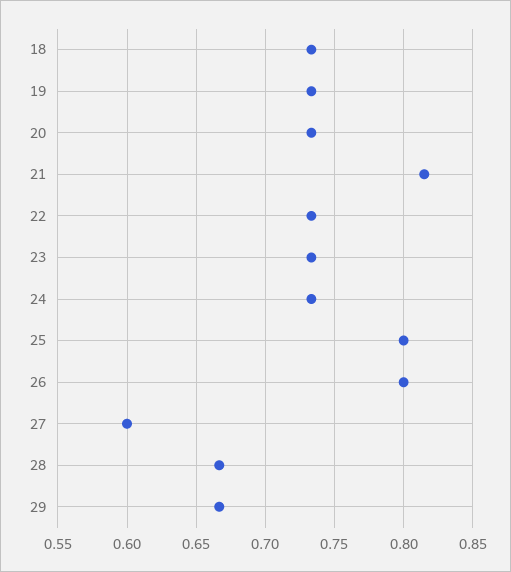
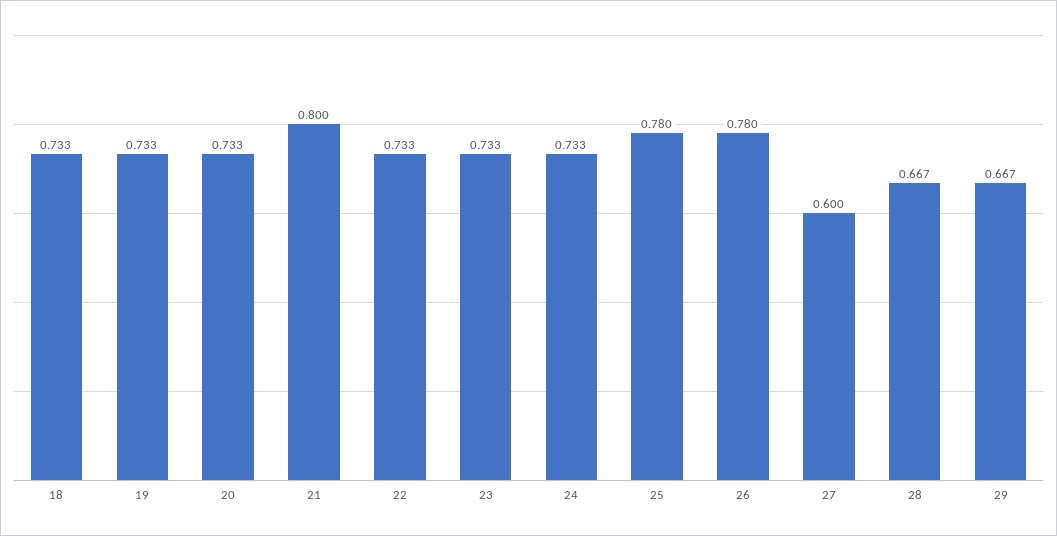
  {
    "18": 0.733,
    "19": 0.733,
    "20": 0.733,
-   "21": 0.815,
+   "21": 0.8,
    "22": 0.733,
    "23": 0.733,
    "24": 0.733,
-   "25": 0.8,
+   "25": 0.78,
-   "26": 0.8,
+   "26": 0.78,
    "27": 0.6,
    "28": 0.667,
    "29": 0.667
  }

